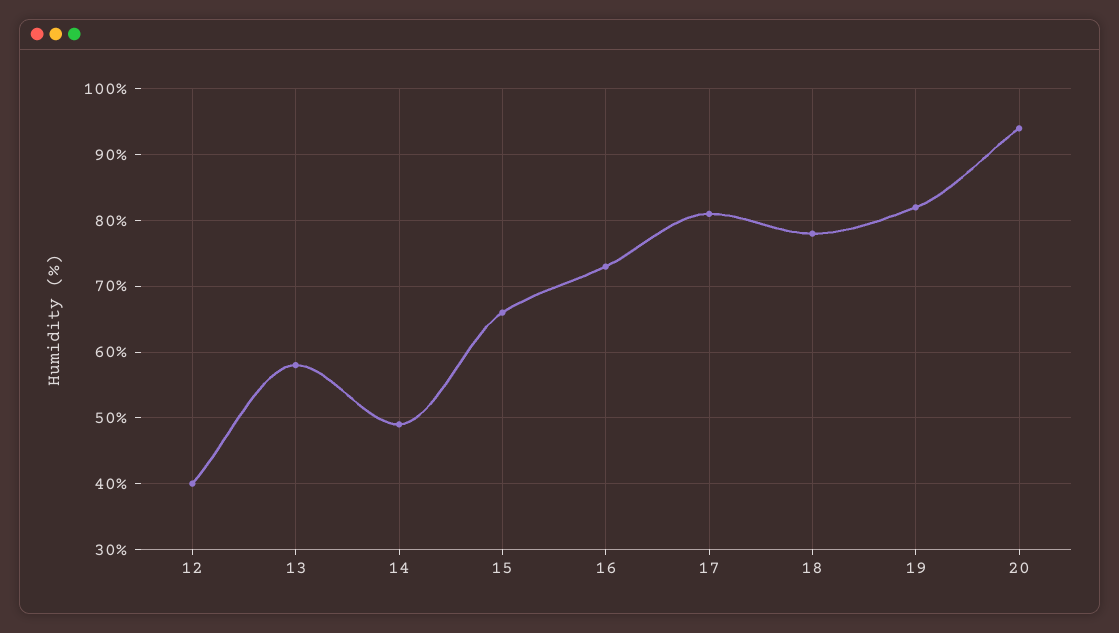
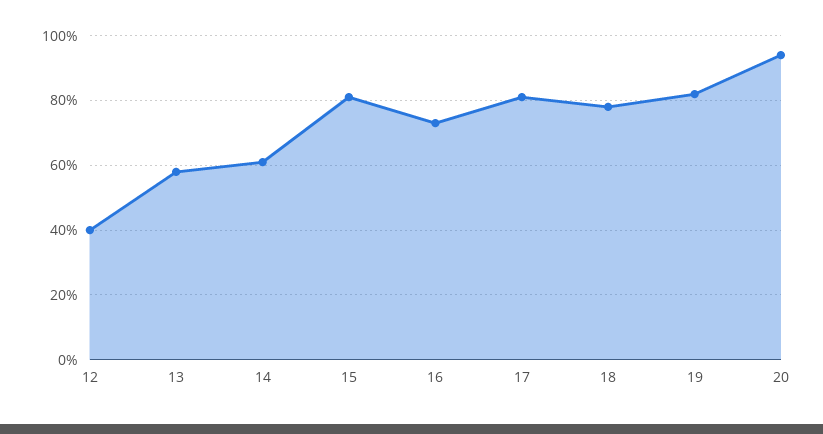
  {
    "12": 40,
    "13": 58,
-   "14": 49,
+   "14": 60,
-   "15": 66,
+   "15": 80,
    "16": 73,
    "17": 81,
    "18": 78,
    "19": 82,
    "20": 94
  }

